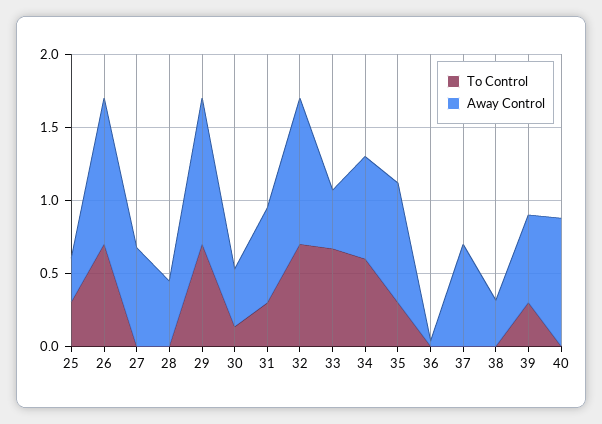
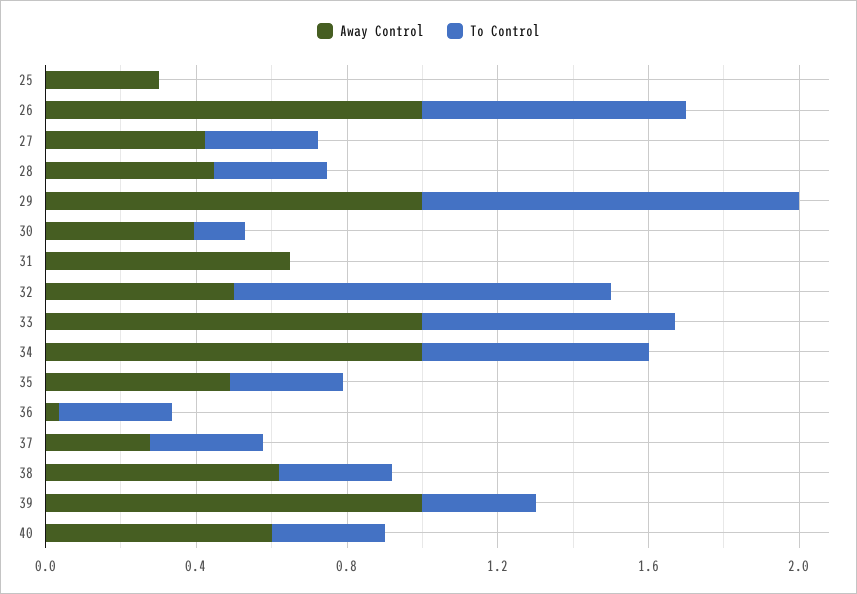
  {
    "To Control": {
-     "25": 0.3,
+     "25": 0,
      "26": 0.7,
-     "27": 0,
+     "27": 0.3,
-     "28": 0,
+     "28": 0.3,
-     "29": 0.7,
+     "29": 1,
      "30": 0.1,
-     "31": 0.3,
+     "31": 0,
-     "32": 0.7,
+     "32": 1,
      "33": 0.7,
      "34": 0.6,
      "35": 0.3,
-     "36": 0,
+     "36": 0.3,
-     "37": 0,
+     "37": 0.3,
-     "38": 0,
+     "38": 0.3,
      "39": 0.3,
-     "40": 0
+     "40": 0.3
    },
    "Away Control": {
      "25": 0.3,
      "26": 1,
-     "27": 0.7,
+     "27": 0.4,
      "28": 0.4,
      "29": 1,
      "30": 0.4,
      "31": 0.6,
-     "32": 1,
+     "32": 0.5,
-     "33": 0.4,
+     "33": 1,
-     "34": 0.7,
+     "34": 1,
-     "35": 0.8,
+     "35": 0.5,
      "36": 0,
-     "37": 0.7,
+     "37": 0.3,
-     "38": 0.3,
+     "38": 0.6,
-     "39": 0.6,
+     "39": 1,
-     "40": 0.9
+     "40": 0.6
    }
  }

